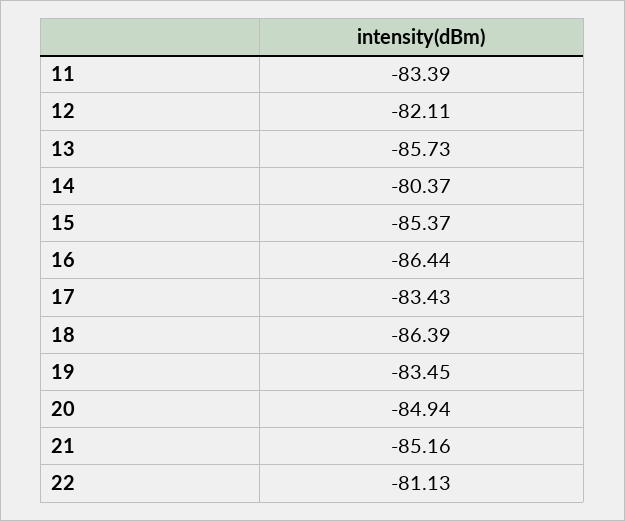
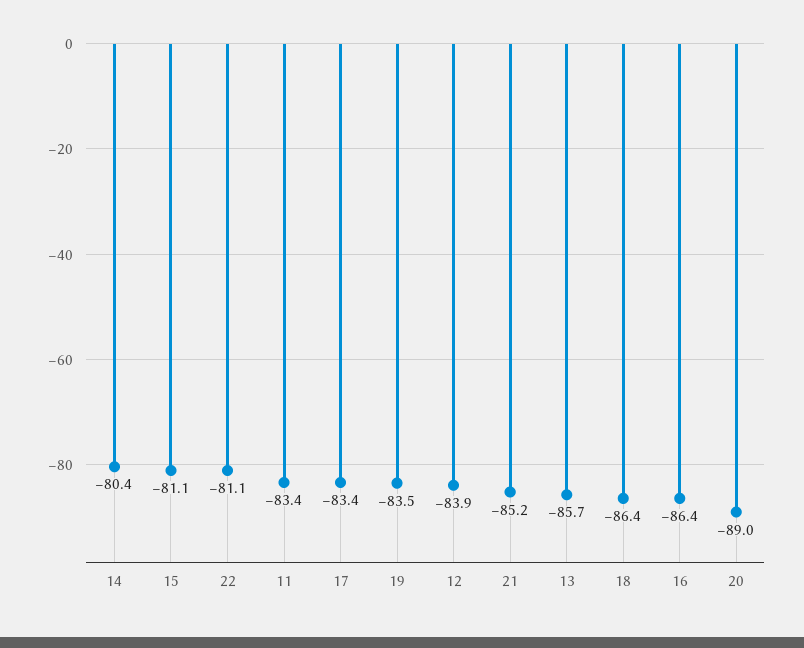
  {
    "11": -83.39,
-   "12": -82.11,
+   "12": -83.9,
    "13": -85.73,
    "14": -80.37,
-   "15": -85.37,
+   "15": -81.1,
    "16": -86.44,
    "17": -83.43,
    "18": -86.39,
    "19": -83.45,
-   "20": -84.94,
+   "20": -89,
    "21": -85.16,
    "22": -81.13
  }

